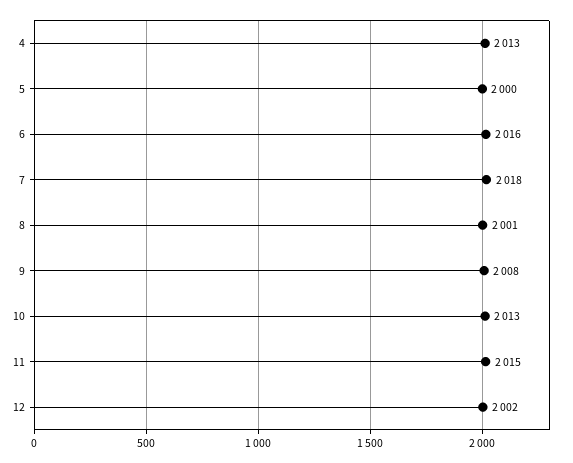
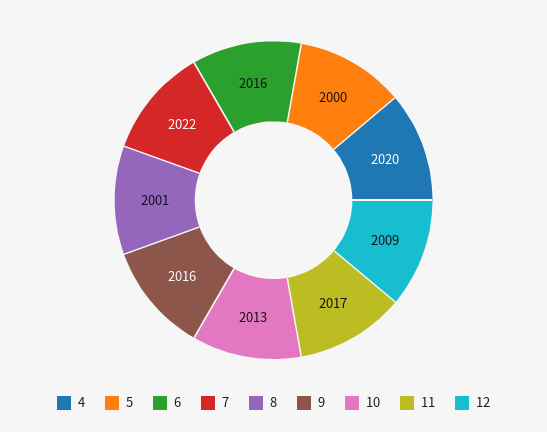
  {
-   "4": 2013,
+   "4": 2020,
    "5": 2000,
    "6": 2016,
-   "7": 2018,
+   "7": 2022,
    "8": 2001,
-   "9": 2008,
+   "9": 2016,
    "10": 2013,
-   "11": 2015,
+   "11": 2017,
-   "12": 2002
+   "12": 2009
  }

